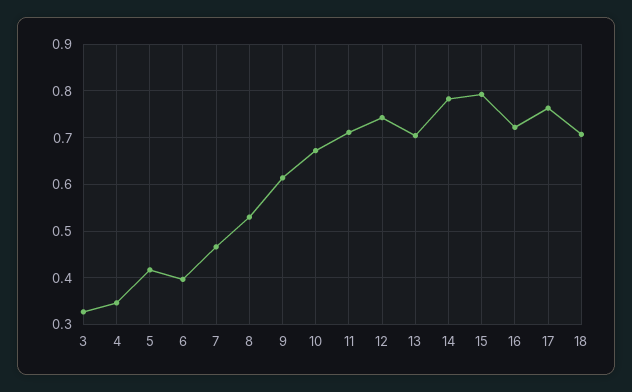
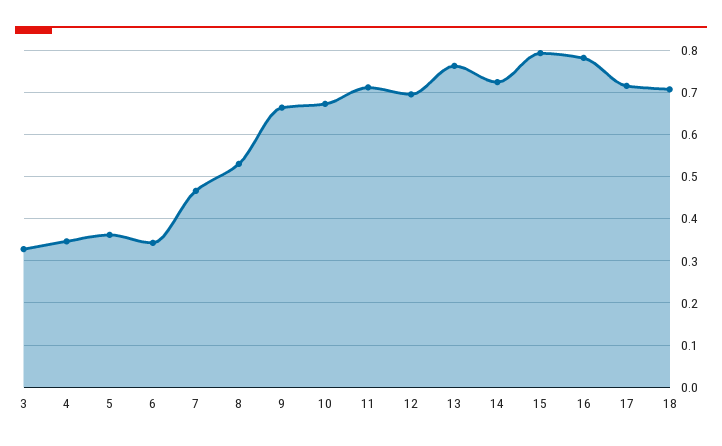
  {
    "3": 0.32,
    "4": 0.34,
-   "5": 0.42,
+   "5": 0.36,
-   "6": 0.4,
+   "6": 0.34,
    "7": 0.46,
    "8": 0.54,
-   "9": 0.62,
+   "9": 0.66,
    "10": 0.68,
    "11": 0.72,
-   "12": 0.74,
+   "12": 0.7,
-   "13": 0.7,
+   "13": 0.76,
-   "14": 0.78,
+   "14": 0.72,
    "15": 0.8,
-   "16": 0.72,
+   "16": 0.78,
-   "17": 0.76,
+   "17": 0.72,
    "18": 0.7
  }

